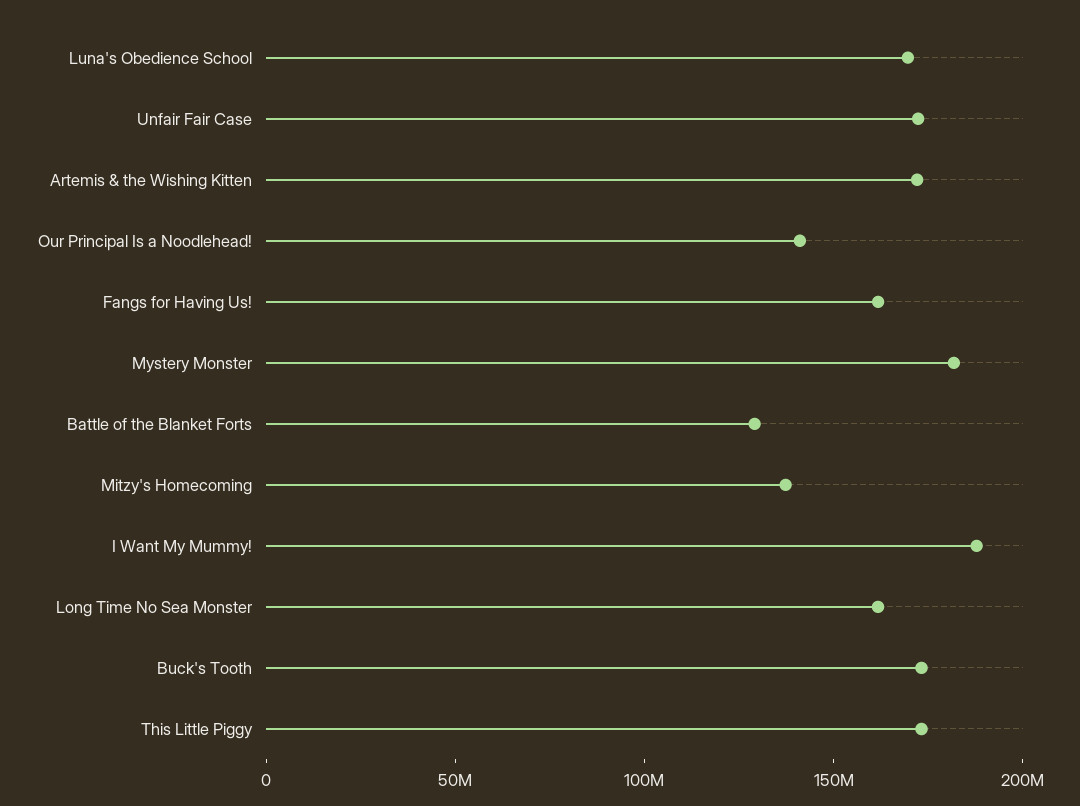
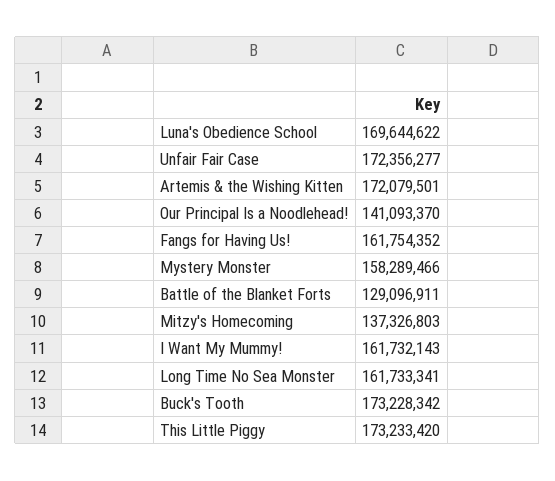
  {
    "Luna's Obedience School": 169644622,
    "Unfair Fair Case": 172356277,
    "Artemis & the Wishing Kitten": 172079501,
    "Our Principal Is a Noodlehead!": 141093370,
    "Fangs for Having Us!": 161754352,
-   "Mystery Monster": 180000000,
+   "Mystery Monster": 158289466,
    "Battle of the Blanket Forts": 129096911,
    "Mitzy's Homecoming": 137326803,
-   "I Want My Mummy!": 190000000,
+   "I Want My Mummy!": 161732143,
    "Long Time No Sea Monster": 161733341,
    "Buck's Tooth": 173228342,
    "This Little Piggy": 173233420
  }

